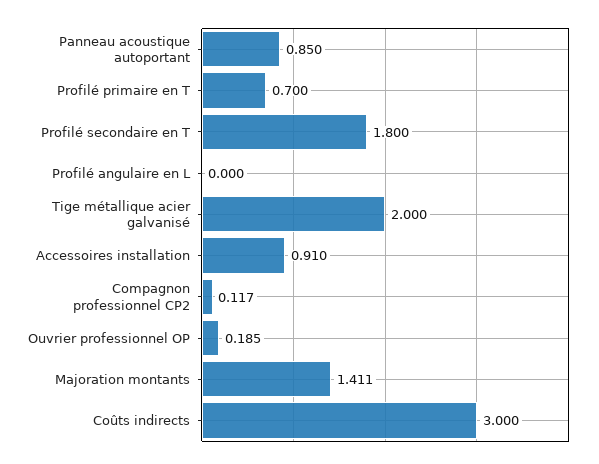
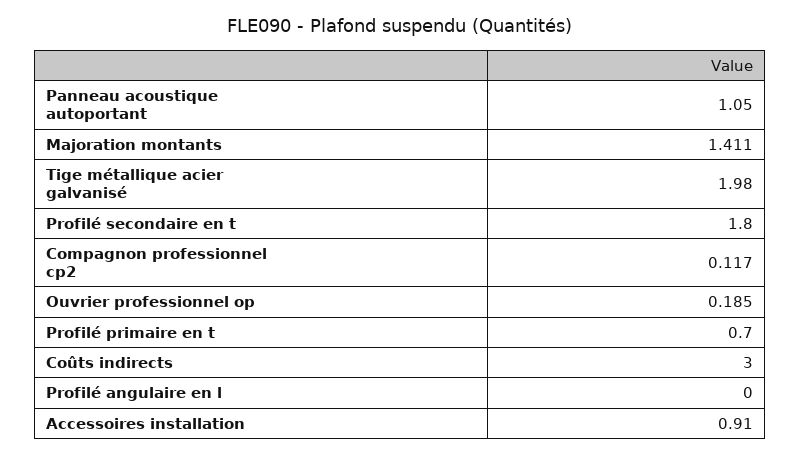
  {
-   "Panneau acoustique autoportant": 0.85,
+   "Panneau acoustique autoportant": 1.05,
    "Profilé primaire en T": 0.7,
    "Profilé secondaire en T": 1.8,
    "Profilé angulaire en L": 0,
-   "Tige métallique acier galvanisé": 2,
+   "Tige métallique acier galvanisé": 1.98,
    "Accessoires installation": 0.91,
    "Compagnon professionnel CP2": 0.117,
    "Ouvrier professionnel OP": 0.185,
    "Majoration montants": 1.411,
    "Coûts indirects": 3
  }

